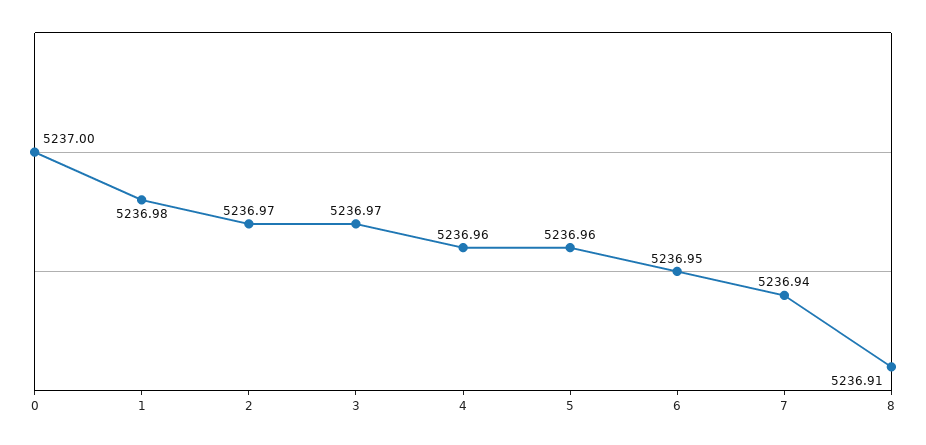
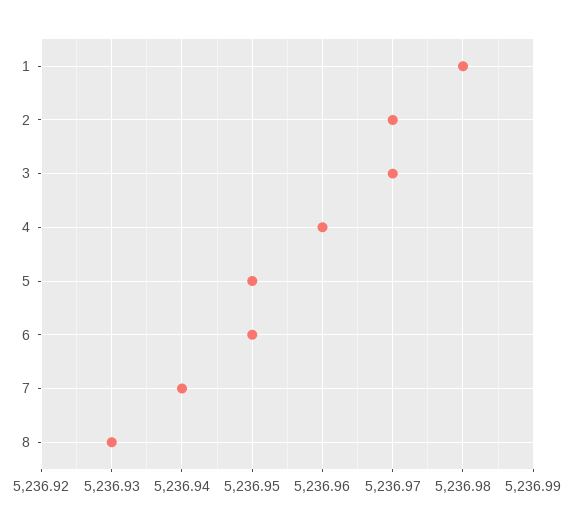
  {
-   "0": 5237,
    "1": 5236.98,
    "2": 5236.97,
    "3": 5236.97,
    "4": 5236.96,
-   "5": 5236.96,
+   "5": 5236.95,
    "6": 5236.95,
    "7": 5236.94,
-   "8": 5236.91
+   "8": 5236.93
  }

